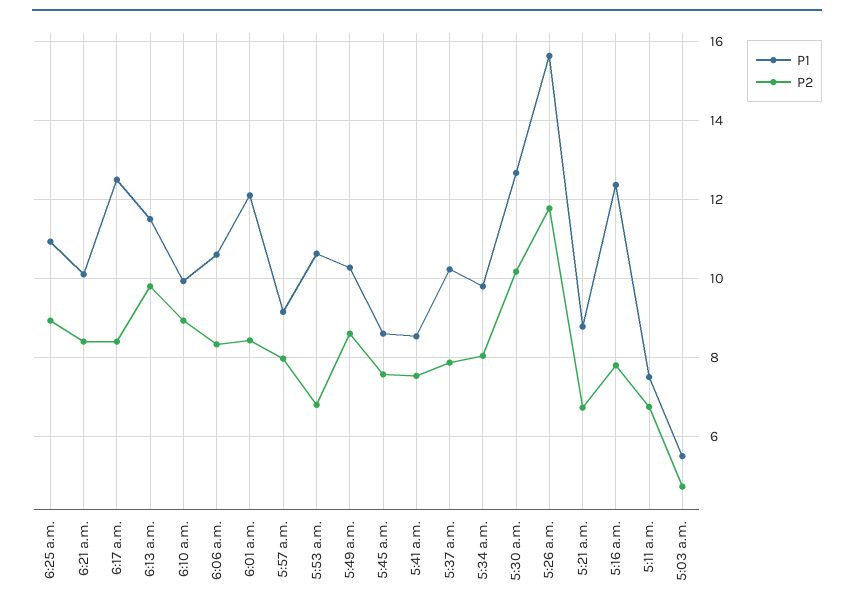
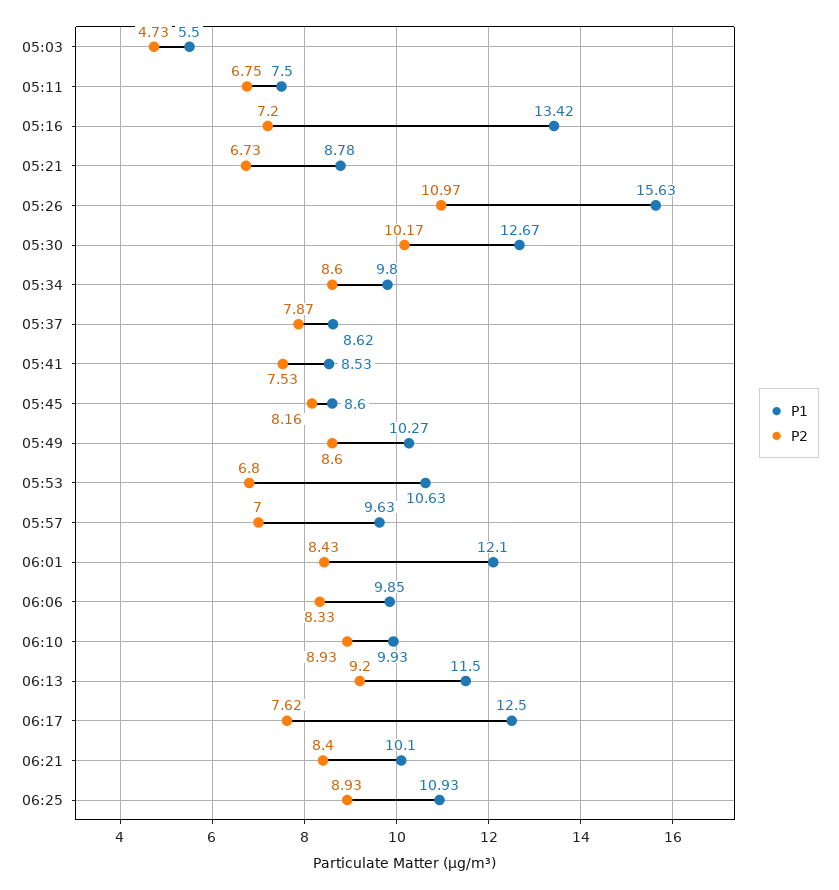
  {
    "P1": {
      "6:25 a.m.": 10.93,
      "6:21 a.m.": 10.1,
      "6:17 a.m.": 12.5,
      "6:13 a.m.": 11.5,
      "6:10 a.m.": 9.93,
-     "6:06 a.m.": 10.6,
+     "6:06 a.m.": 9.85,
      "6:01 a.m.": 12.1,
-     "5:57 a.m.": 9.2,
+     "5:57 a.m.": 9.63,
      "5:53 a.m.": 10.63,
      "5:49 a.m.": 10.27,
      "5:45 a.m.": 8.6,
      "5:41 a.m.": 8.53,
-     "5:37 a.m.": 10.2,
+     "5:37 a.m.": 8.62,
      "5:34 a.m.": 9.8,
      "5:30 a.m.": 12.67,
      "5:26 a.m.": 15.63,
      "5:21 a.m.": 8.78,
-     "5:16 a.m.": 12.4,
+     "5:16 a.m.": 13.42,
      "5:11 a.m.": 7.5,
      "5:03 a.m.": 5.5
    },
    "P2": {
      "6:25 a.m.": 8.93,
      "6:21 a.m.": 8.4,
-     "6:17 a.m.": 8.4,
+     "6:17 a.m.": 7.62,
-     "6:13 a.m.": 9.8,
+     "6:13 a.m.": 9.2,
      "6:10 a.m.": 8.93,
      "6:06 a.m.": 8.33,
      "6:01 a.m.": 8.43,
-     "5:57 a.m.": 8,
+     "5:57 a.m.": 7,
      "5:53 a.m.": 6.8,
      "5:49 a.m.": 8.6,
-     "5:45 a.m.": 7.6,
+     "5:45 a.m.": 8.16,
      "5:41 a.m.": 7.53,
      "5:37 a.m.": 7.87,
-     "5:34 a.m.": 8,
+     "5:34 a.m.": 8.6,
      "5:30 a.m.": 10.17,
-     "5:26 a.m.": 11.8,
+     "5:26 a.m.": 10.97,
      "5:21 a.m.": 6.73,
-     "5:16 a.m.": 7.8,
+     "5:16 a.m.": 7.2,
      "5:11 a.m.": 6.75,
      "5:03 a.m.": 4.73
    }
  }

